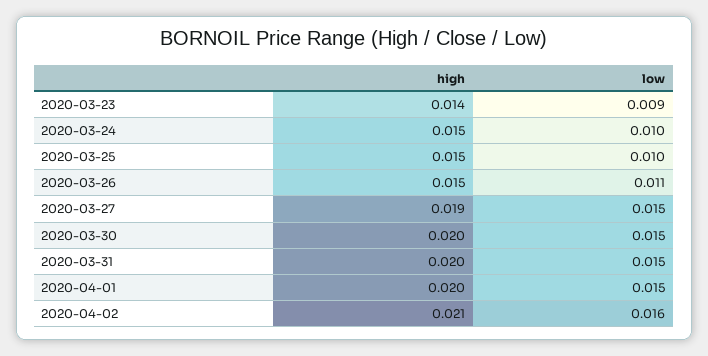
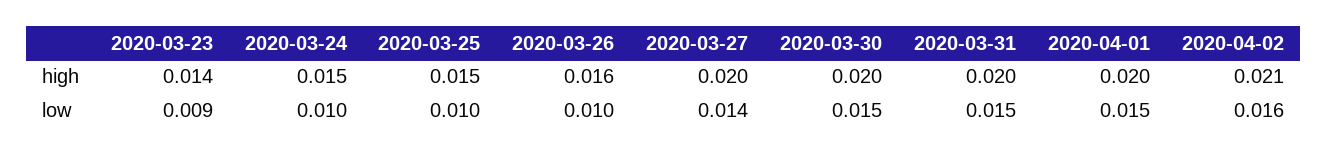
  {
    "high": {
      "2020-03-23": 0.014,
      "2020-03-24": 0.015,
      "2020-03-25": 0.015,
-     "2020-03-26": 0.015,
+     "2020-03-26": 0.016,
-     "2020-03-27": 0.019,
+     "2020-03-27": 0.02,
      "2020-03-30": 0.02,
      "2020-03-31": 0.02,
      "2020-04-01": 0.02,
      "2020-04-02": 0.021
    },
    "low": {
      "2020-03-23": 0.009,
      "2020-03-24": 0.01,
      "2020-03-25": 0.01,
-     "2020-03-26": 0.011,
+     "2020-03-26": 0.01,
-     "2020-03-27": 0.015,
+     "2020-03-27": 0.014,
      "2020-03-30": 0.015,
      "2020-03-31": 0.015,
      "2020-04-01": 0.015,
      "2020-04-02": 0.016
    }
  }

